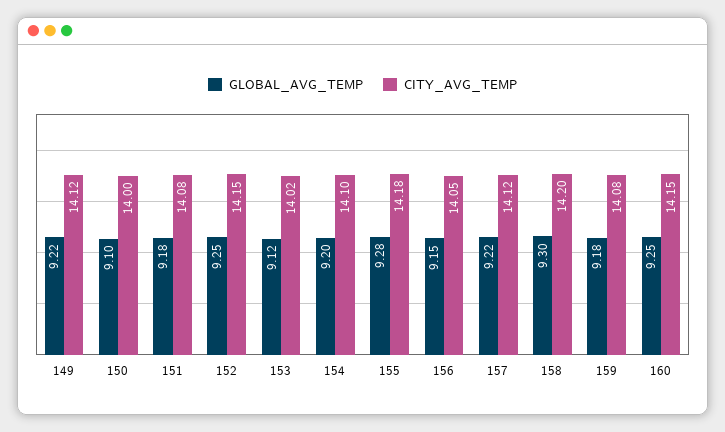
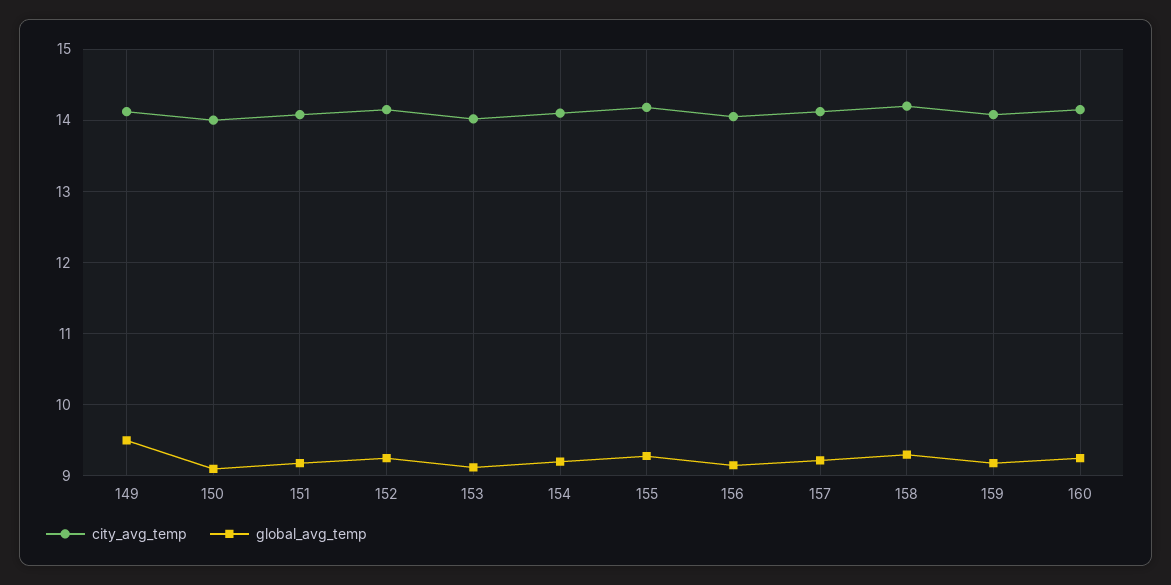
  {
    "GLOBAL_AVG_TEMP": {
-     "149": 9.22,
+     "149": 9.5,
      "150": 9.1,
      "151": 9.18,
      "152": 9.25,
      "153": 9.12,
      "154": 9.2,
      "155": 9.28,
      "156": 9.15,
      "157": 9.22,
      "158": 9.3,
      "159": 9.18,
      "160": 9.25
    },
    "CITY_AVG_TEMP": {
      "149": 14.12,
      "150": 14,
      "151": 14.08,
      "152": 14.15,
      "153": 14.02,
      "154": 14.1,
      "155": 14.18,
      "156": 14.05,
      "157": 14.12,
      "158": 14.2,
      "159": 14.08,
      "160": 14.15
    }
  }

